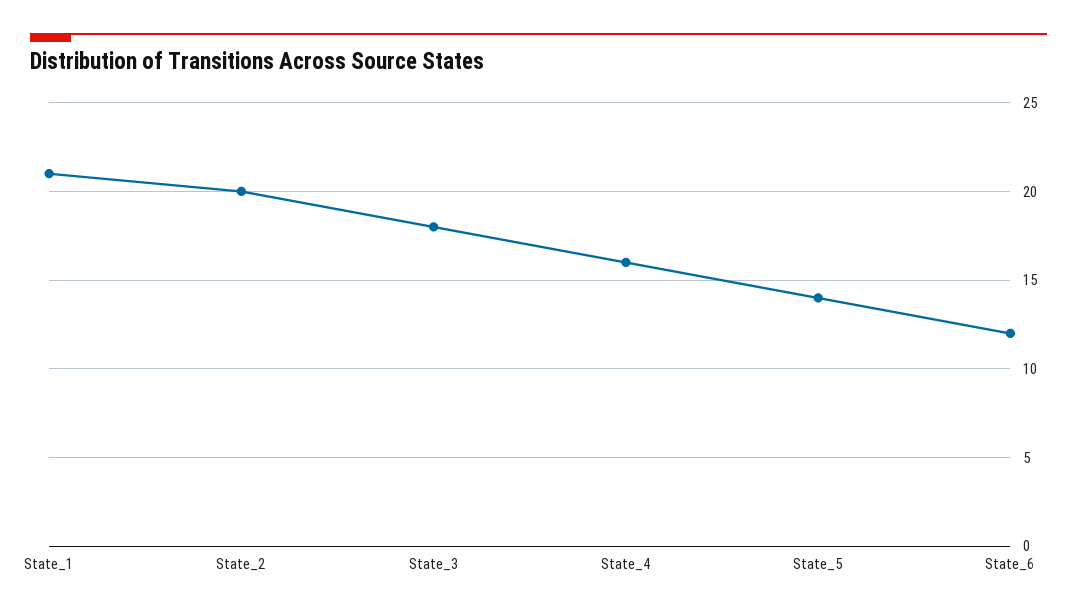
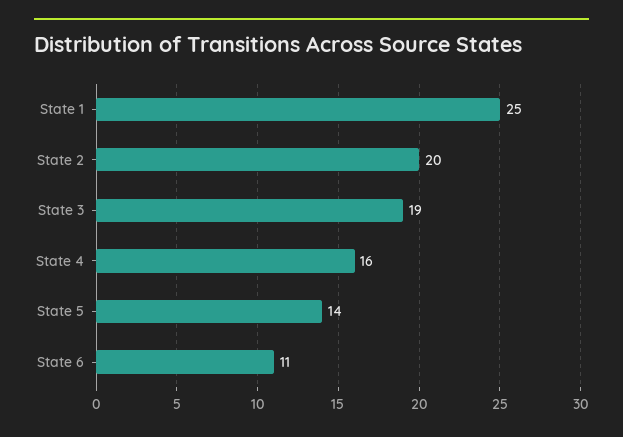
  {
-   "State_1": 21,
+   "State_1": 25,
    "State_2": 20,
-   "State_3": 18,
+   "State_3": 19,
    "State_4": 16,
    "State_5": 14,
-   "State_6": 12
+   "State_6": 11
  }

